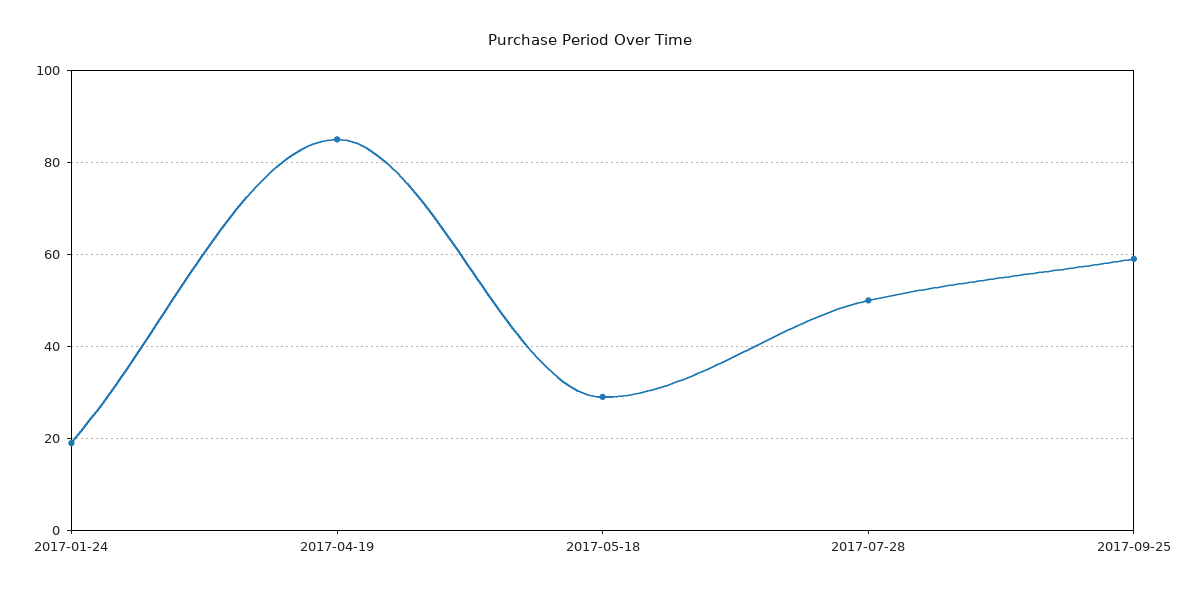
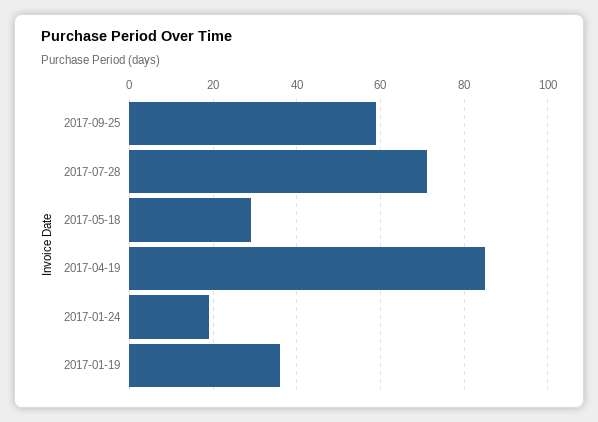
  {
    "2017-01-24": 20,
    "2017-04-19": 85,
    "2017-05-18": 30,
-   "2017-07-28": 50,
+   "2017-07-28": 70,
-   "2017-09-25": 60
+   "2017-09-25": 60,
+   "2017-01-19": 35
  }

